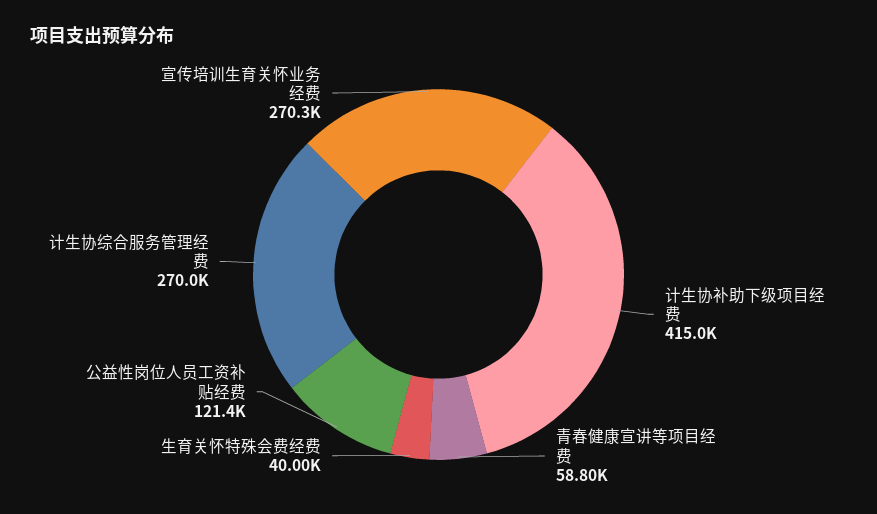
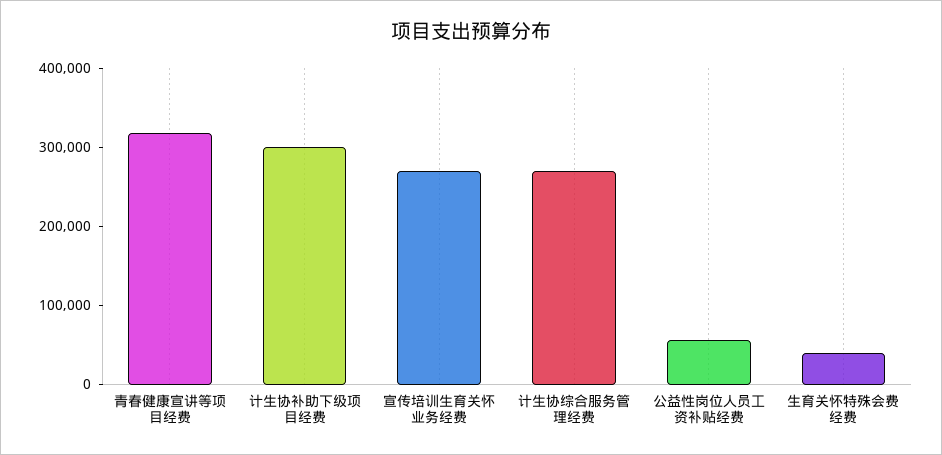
  {
-   "计生协补助下级项目经费": 415000,
+   "计生协补助下级项目经费": 300000,
-   "青春健康宣讲等项目经费": 58800,
+   "青春健康宣讲等项目经费": 320000,
    "生育关怀特殊会费经费": 40000,
-   "公益性岗位人员工资补贴经费": 121400,
+   "公益性岗位人员工资补贴经费": 60000,
    "计生协综合服务管理经费": 270000,
    "宣传培训生育关怀业务经费": 270300
  }

